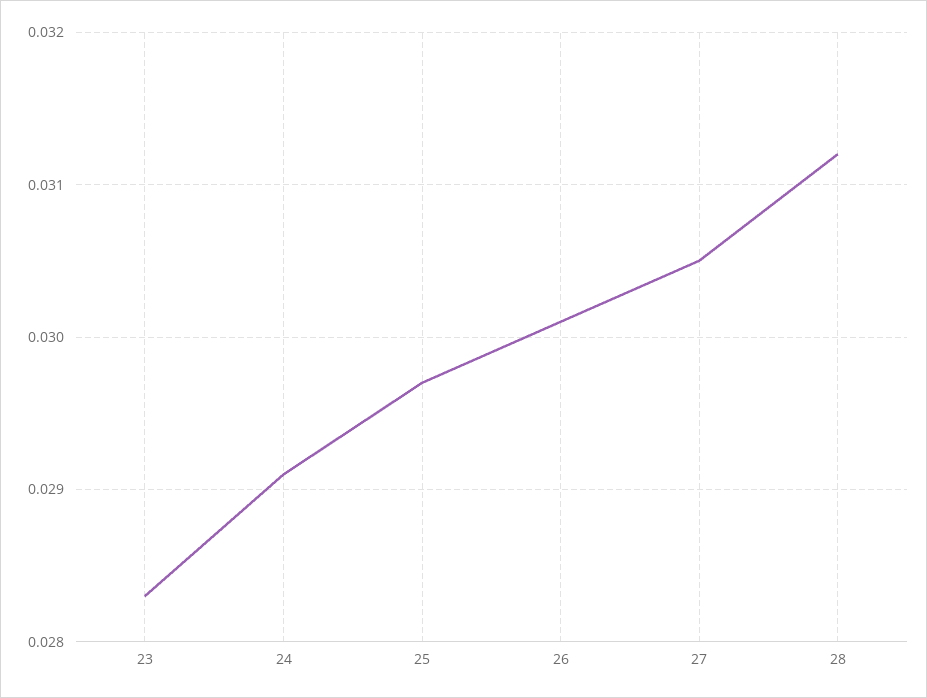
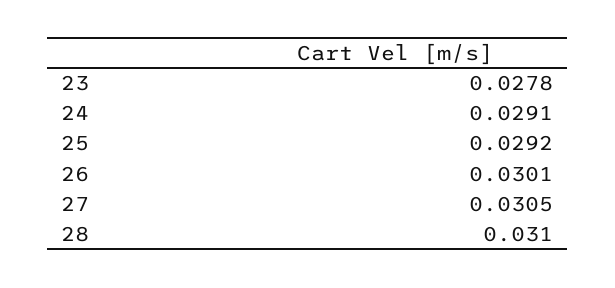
  {
-   "23": 0.0283,
+   "23": 0.0278,
    "24": 0.0291,
-   "25": 0.0297,
+   "25": 0.0292,
    "26": 0.0301,
    "27": 0.0305,
-   "28": 0.0312
+   "28": 0.031
  }

